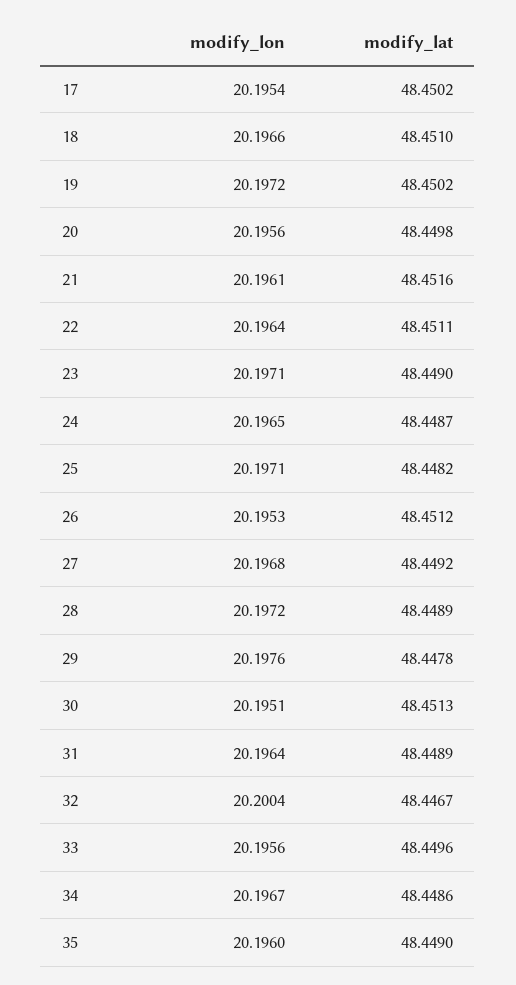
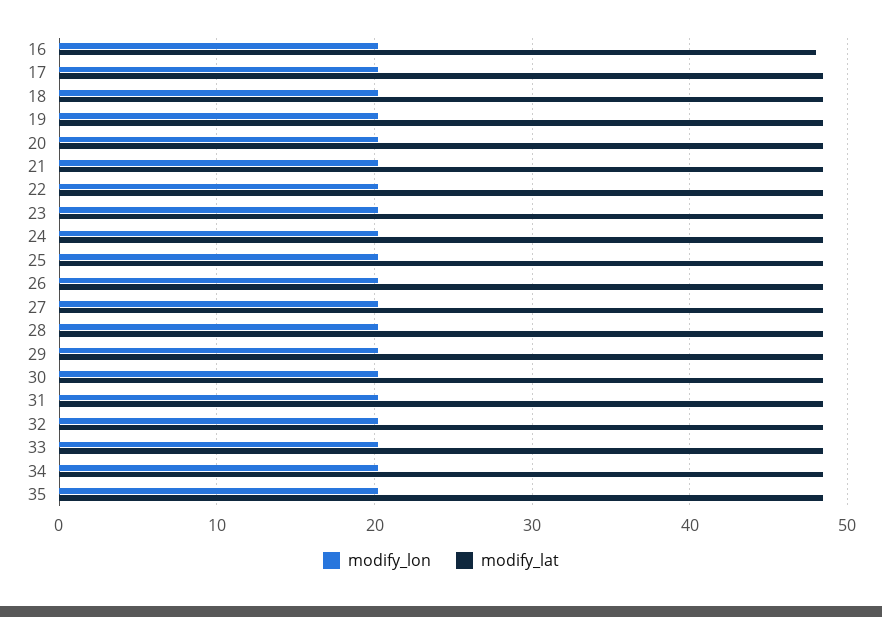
  {
    "modify_lon": {
      "17": 20.1954,
      "18": 20.1966,
      "19": 20.1972,
      "20": 20.1956,
      "21": 20.1961,
      "22": 20.1964,
      "23": 20.1971,
      "24": 20.1965,
      "25": 20.1971,
      "26": 20.1953,
      "27": 20.1968,
      "28": 20.1972,
      "29": 20.1976,
      "30": 20.1951,
      "31": 20.1964,
      "32": 20.2004,
      "33": 20.1956,
      "34": 20.1967,
-     "35": 20.196
+     "35": 20.196,
+     "16": 20
    },
    "modify_lat": {
      "17": 48.4502,
      "18": 48.451,
      "19": 48.4502,
      "20": 48.4498,
      "21": 48.4516,
      "22": 48.4511,
      "23": 48.449,
      "24": 48.4487,
      "25": 48.4482,
      "26": 48.4512,
      "27": 48.4492,
      "28": 48.4489,
      "29": 48.4478,
      "30": 48.4513,
      "31": 48.4489,
      "32": 48.4467,
      "33": 48.4496,
      "34": 48.4486,
-     "35": 48.449
+     "35": 48.449,
+     "16": 48
    }
  }

